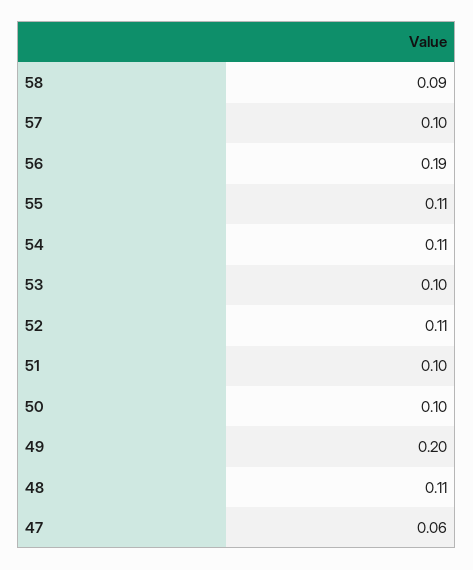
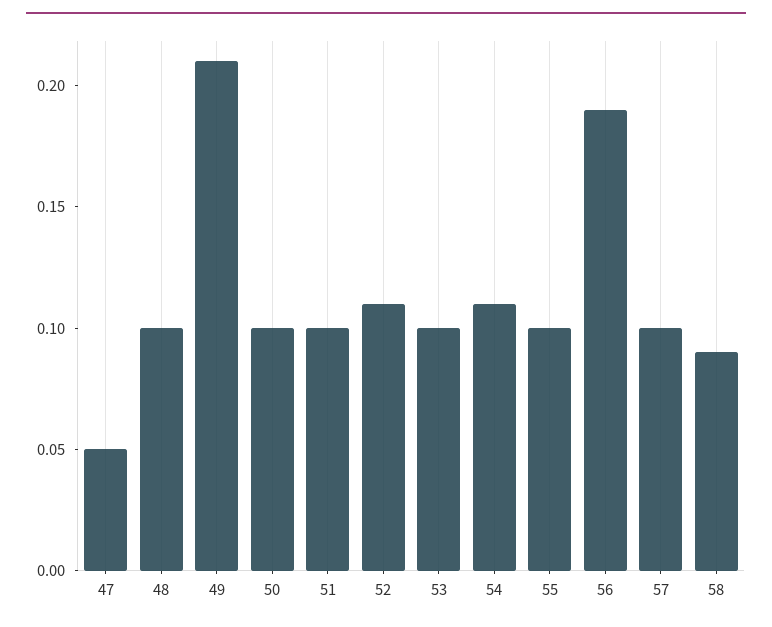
  {
    "58": 0.09,
    "57": 0.1,
    "56": 0.19,
-   "55": 0.11,
+   "55": 0.1,
    "54": 0.11,
    "53": 0.1,
    "52": 0.11,
    "51": 0.1,
    "50": 0.1,
-   "49": 0.2,
+   "49": 0.21,
-   "48": 0.11,
+   "48": 0.1,
-   "47": 0.06
+   "47": 0.05
  }

